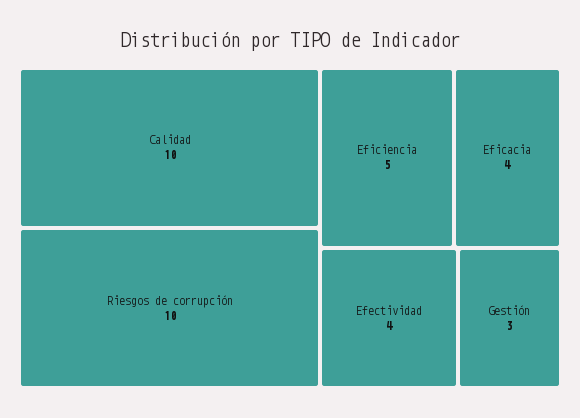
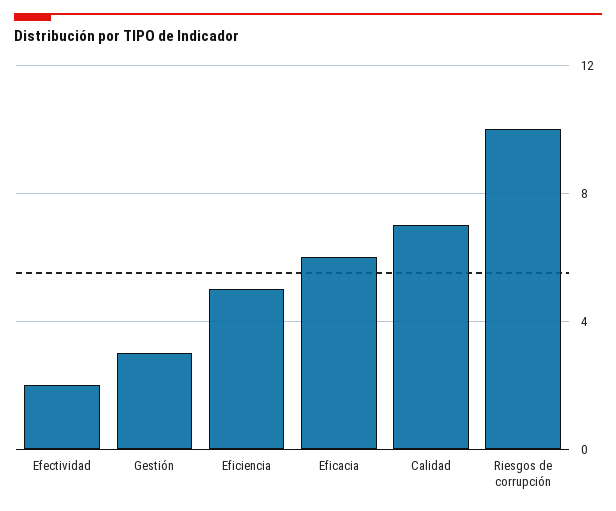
  {
-   "Calidad": 10,
+   "Calidad": 7,
    "Riesgos de corrupción": 10,
    "Eficiencia": 5,
-   "Eficacia": 4,
+   "Eficacia": 6,
-   "Efectividad": 4,
+   "Efectividad": 2,
    "Gestión": 3
  }

